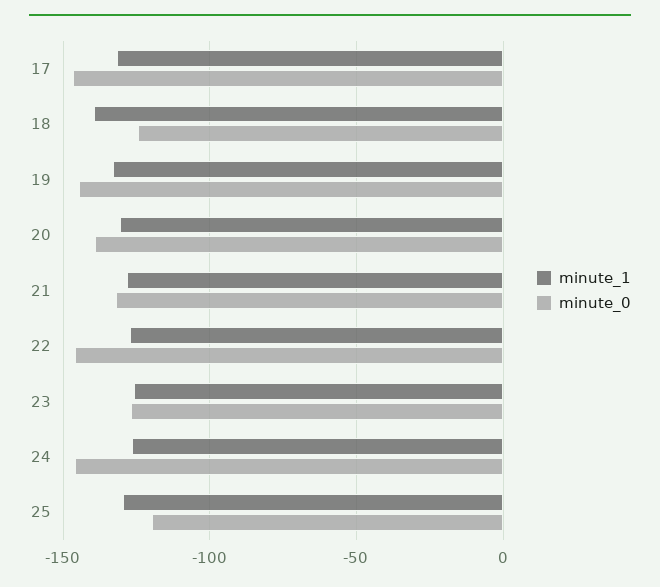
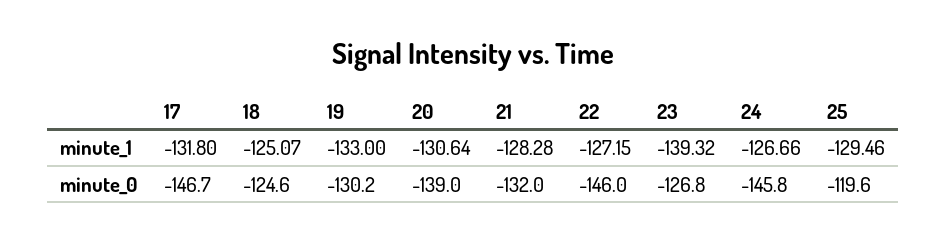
  {
    "minute_1": {
      "17": -131.8,
-     "18": -140,
+     "18": -125.07,
      "19": -133,
      "20": -130.64,
      "21": -128.28,
      "22": -127.15,
-     "23": -125,
+     "23": -139.32,
      "24": -126.66,
      "25": -129.46
    },
    "minute_0": {
      "17": -146.7,
      "18": -124.6,
-     "19": -145,
+     "19": -130.2,
      "20": -139,
      "21": -132,
      "22": -146,
      "23": -126.8,
      "24": -145.8,
      "25": -119.6
    }
  }

